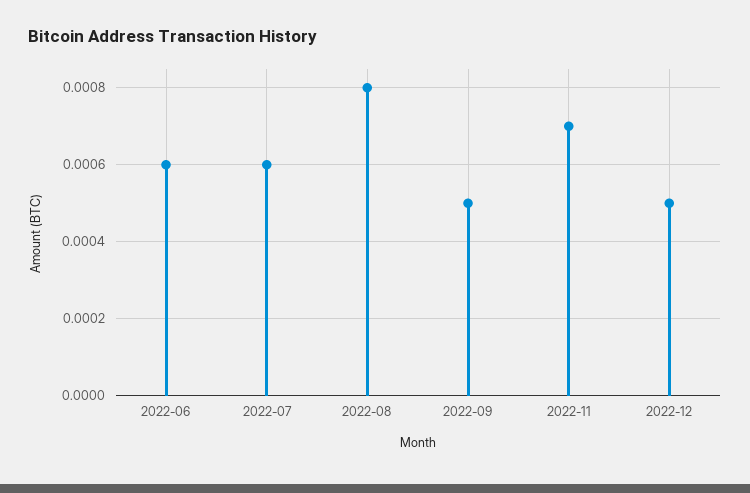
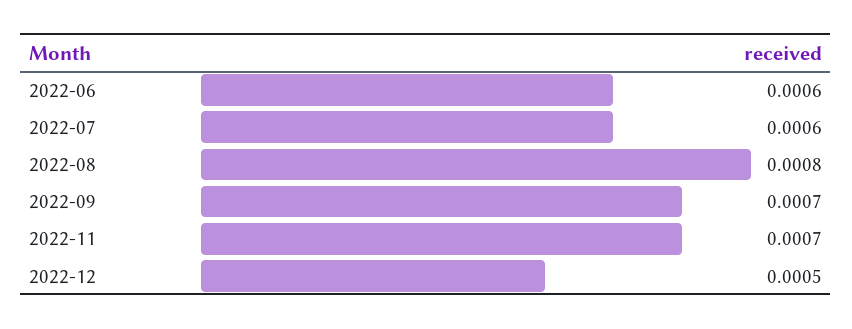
  {
    "2022-06": 0.0006,
    "2022-07": 0.0006,
    "2022-08": 0.0008,
-   "2022-09": 0.0005,
+   "2022-09": 0.0007,
    "2022-11": 0.0007,
    "2022-12": 0.0005
  }

